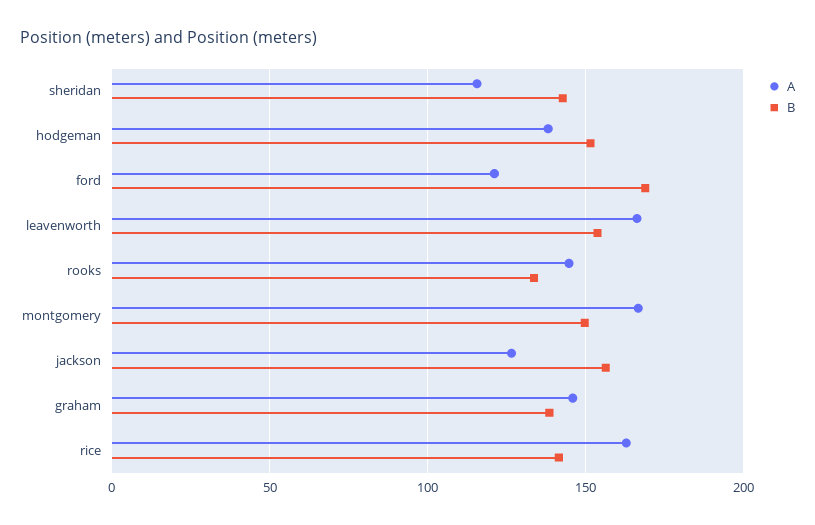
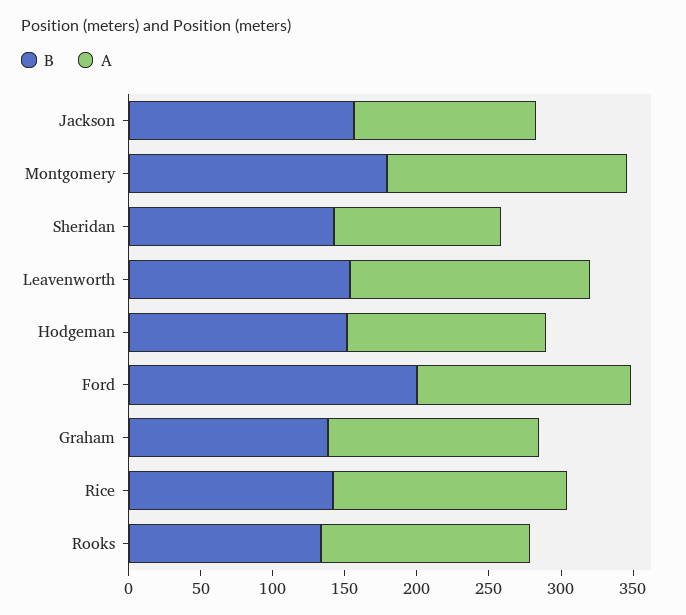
  {
    "A": {
      "sheridan": 115,
      "hodgeman": 140,
-     "ford": 120,
+     "ford": 150,
      "leavenworth": 165,
      "rooks": 145,
      "montgomery": 165,
      "jackson": 125,
      "graham": 145,
      "rice": 165
    },
    "B": {
      "sheridan": 145,
      "hodgeman": 150,
-     "ford": 170,
+     "ford": 200,
      "leavenworth": 155,
      "rooks": 135,
-     "montgomery": 150,
+     "montgomery": 180,
      "jackson": 155,
      "graham": 140,
      "rice": 140
    }
  }

